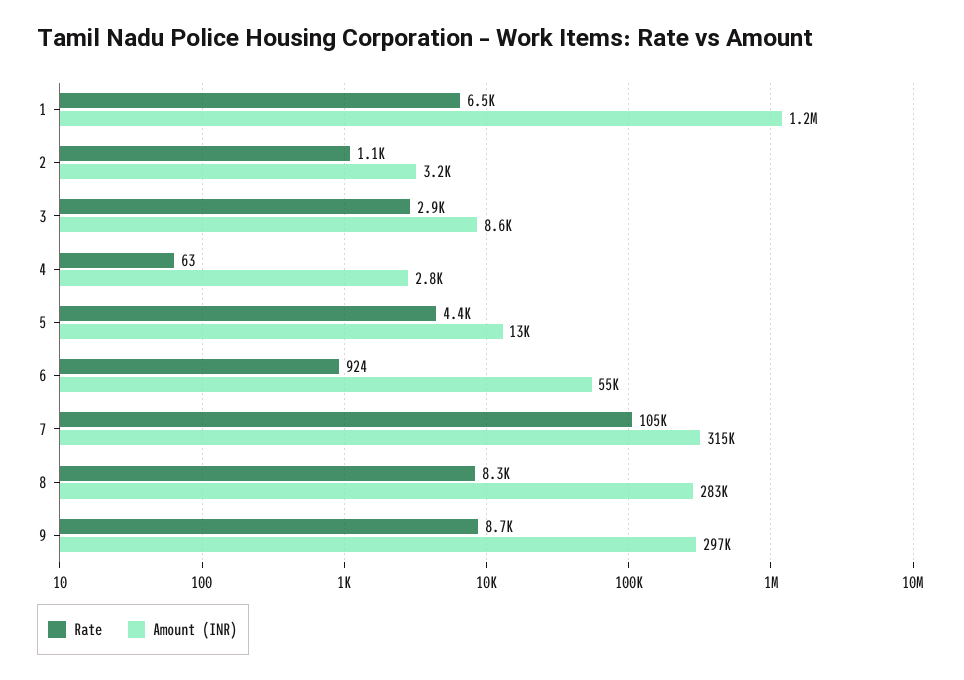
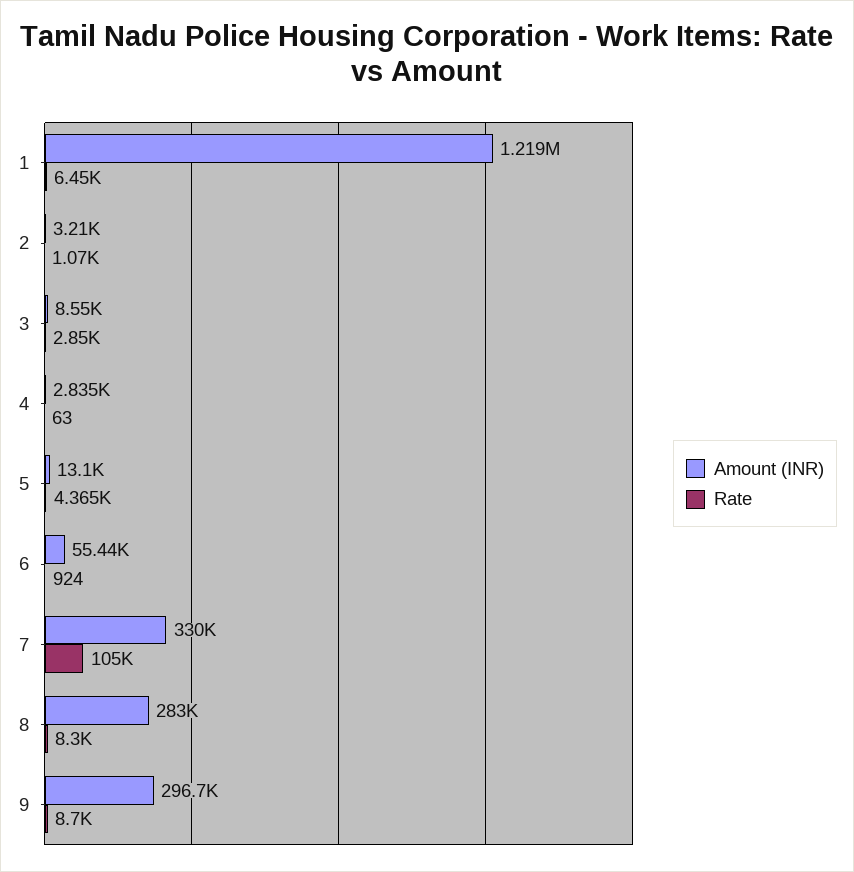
  {
    "Rate": {
      "1": 6450,
      "2": 1070,
      "3": 2850,
      "4": 63,
      "5": 4365,
      "6": 924,
      "7": 105000,
      "8": 8300,
      "9": 8700
    },
    "Amount (INR)": {
      "1": 1219000,
      "2": 3210,
      "3": 8550,
      "4": 2835,
      "5": 13100,
      "6": 55440,
-     "7": 315000,
+     "7": 330000,
      "8": 283000,
      "9": 296700
    }
  }

